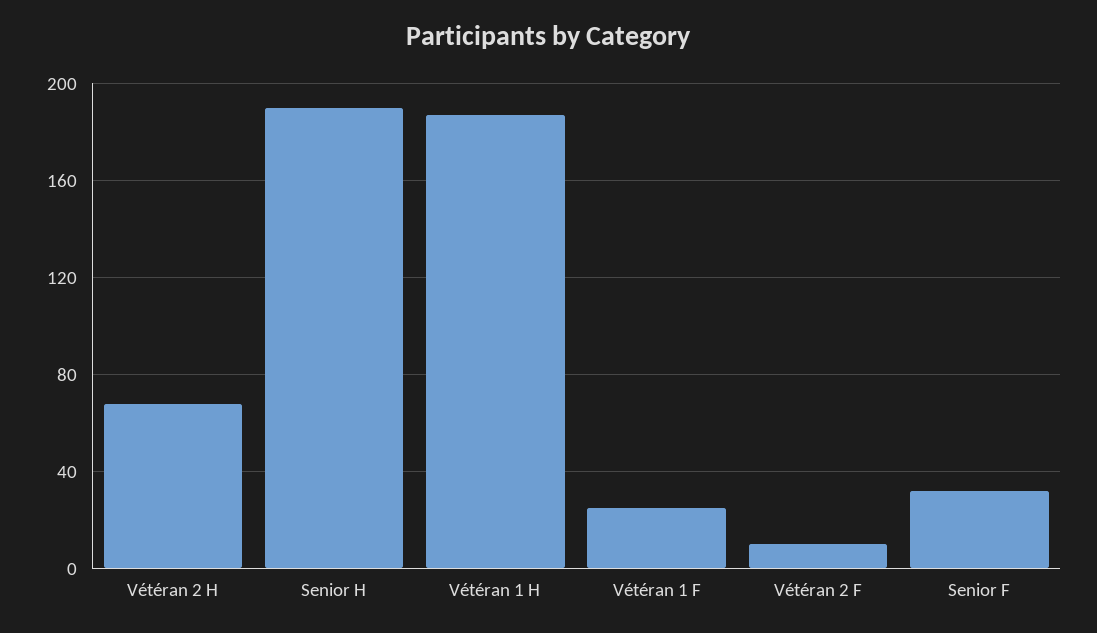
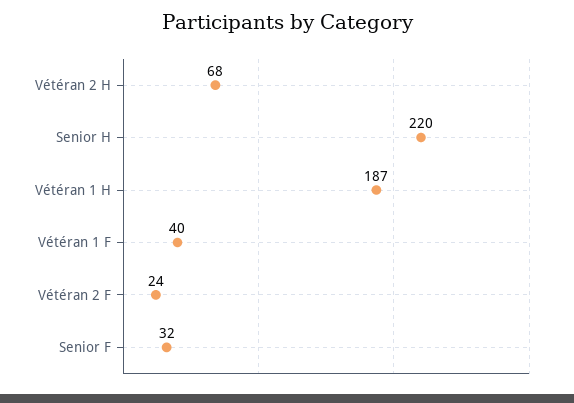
  {
    "Vétéran 2 H": 68,
-   "Senior H": 190,
+   "Senior H": 220,
    "Vétéran 1 H": 187,
-   "Vétéran 1 F": 25,
+   "Vétéran 1 F": 40,
-   "Vétéran 2 F": 10,
+   "Vétéran 2 F": 24,
    "Senior F": 32
  }

